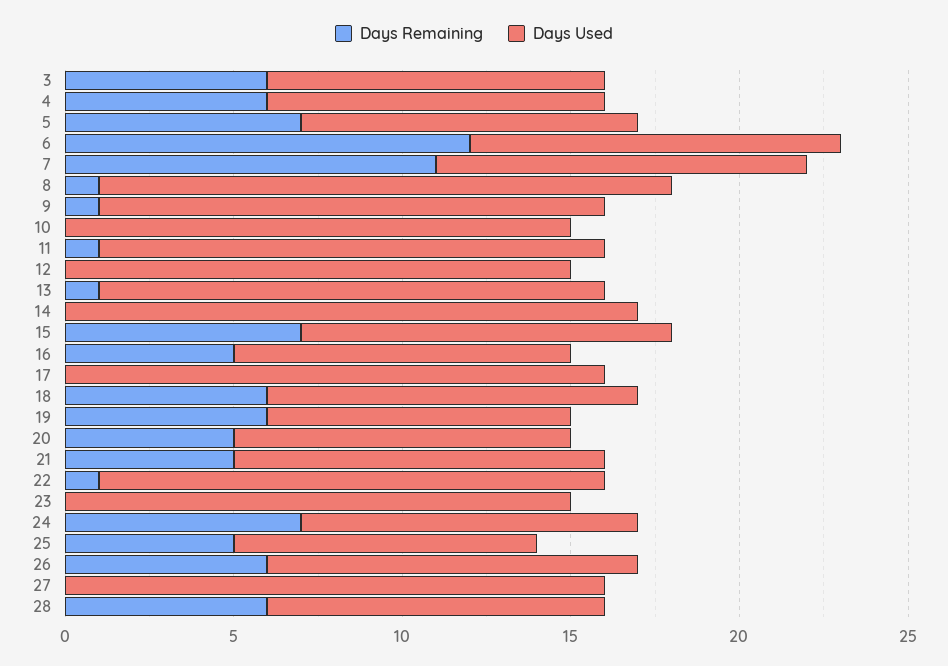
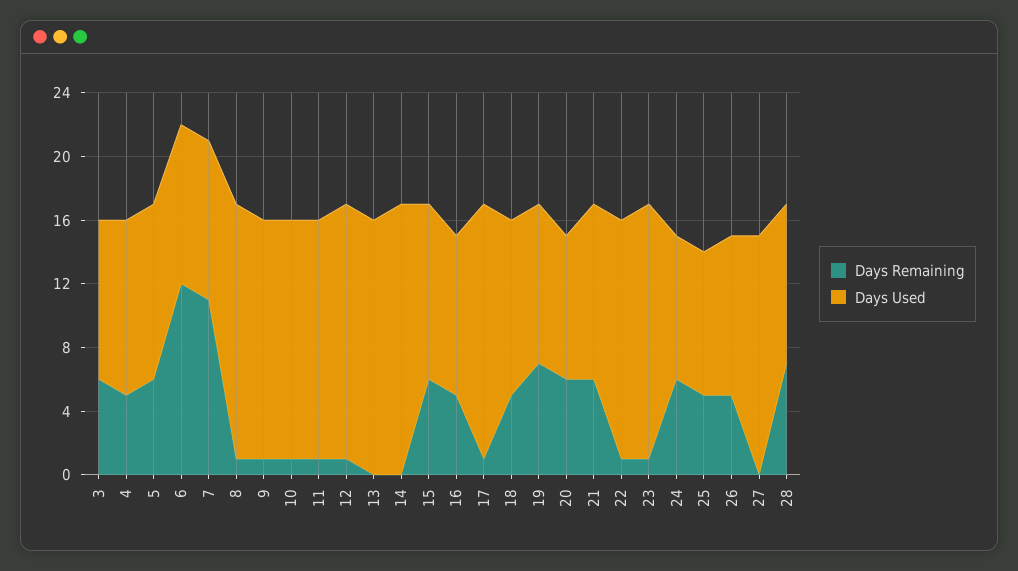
  {
    "Days Remaining": {
      "3": 6,
-     "4": 6,
+     "4": 5,
-     "5": 7,
+     "5": 6,
      "6": 12,
      "7": 11,
      "8": 1,
      "9": 1,
-     "10": 0,
+     "10": 1,
      "11": 1,
-     "12": 0,
+     "12": 1,
-     "13": 1,
+     "13": 0,
      "14": 0,
-     "15": 7,
+     "15": 6,
      "16": 5,
-     "17": 0,
+     "17": 1,
-     "18": 6,
+     "18": 5,
-     "19": 6,
+     "19": 7,
-     "20": 5,
+     "20": 6,
-     "21": 5,
+     "21": 6,
      "22": 1,
-     "23": 0,
+     "23": 1,
-     "24": 7,
+     "24": 6,
      "25": 5,
-     "26": 6,
+     "26": 5,
      "27": 0,
-     "28": 6
+     "28": 7
    },
    "Days Used": {
      "3": 10,
-     "4": 10,
+     "4": 11,
-     "5": 10,
+     "5": 11,
-     "6": 11,
+     "6": 10,
-     "7": 11,
+     "7": 10,
-     "8": 17,
+     "8": 16,
      "9": 15,
      "10": 15,
      "11": 15,
-     "12": 15,
+     "12": 16,
-     "13": 15,
+     "13": 16,
      "14": 17,
      "15": 11,
      "16": 10,
      "17": 16,
      "18": 11,
-     "19": 9,
+     "19": 10,
-     "20": 10,
+     "20": 9,
      "21": 11,
      "22": 15,
-     "23": 15,
+     "23": 16,
-     "24": 10,
+     "24": 9,
      "25": 9,
-     "26": 11,
+     "26": 10,
-     "27": 16,
+     "27": 15,
      "28": 10
    }
  }

